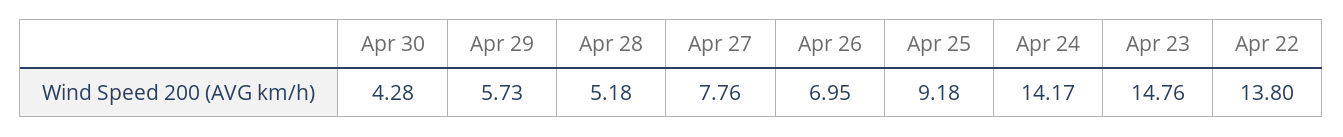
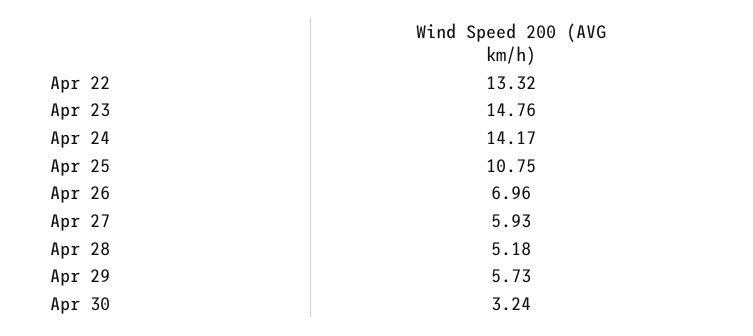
  {
-   "Apr 30": 4.28,
+   "Apr 30": 3.24,
    "Apr 29": 5.73,
    "Apr 28": 5.18,
-   "Apr 27": 7.76,
+   "Apr 27": 5.93,
-   "Apr 26": 6.95,
+   "Apr 26": 6.96,
-   "Apr 25": 9.18,
+   "Apr 25": 10.75,
    "Apr 24": 14.17,
    "Apr 23": 14.76,
-   "Apr 22": 13.8
+   "Apr 22": 13.32
  }

